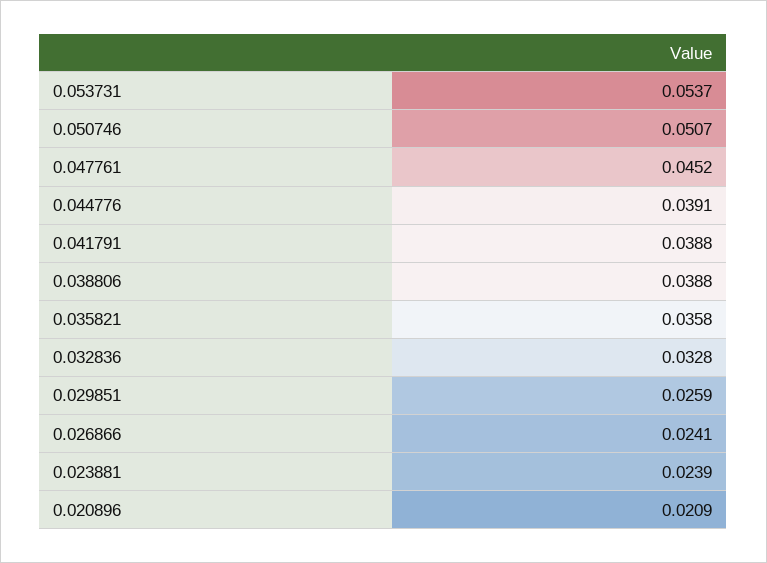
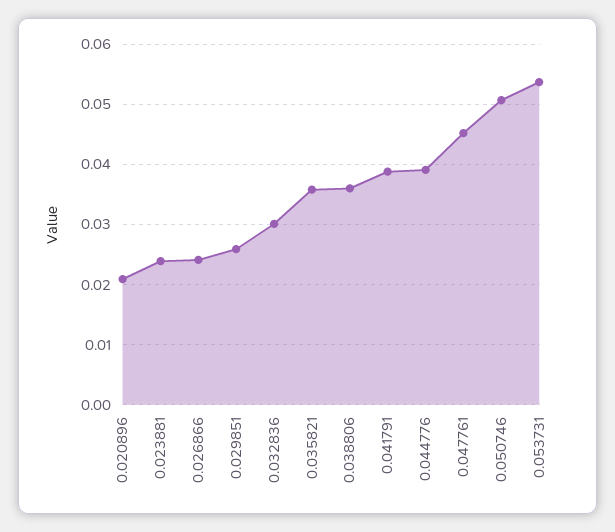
  {
    "0.053731": 0.0537,
    "0.050746": 0.0507,
    "0.047761": 0.0452,
    "0.044776": 0.0391,
    "0.041791": 0.0388,
-   "0.038806": 0.0388,
+   "0.038806": 0.036,
    "0.035821": 0.0358,
-   "0.032836": 0.0328,
+   "0.032836": 0.03,
    "0.029851": 0.0259,
    "0.026866": 0.0241,
    "0.023881": 0.0239,
    "0.020896": 0.0209
  }

